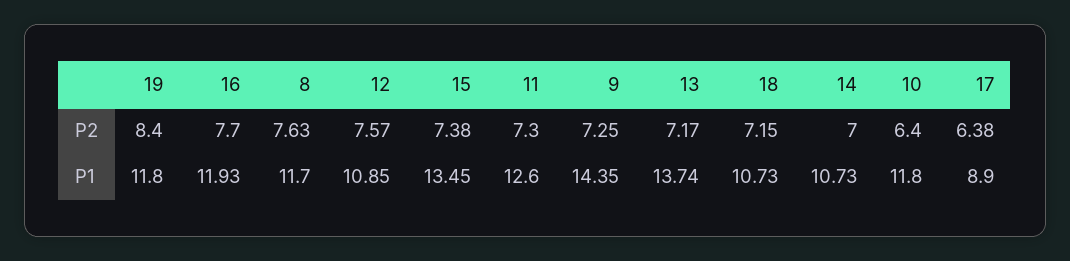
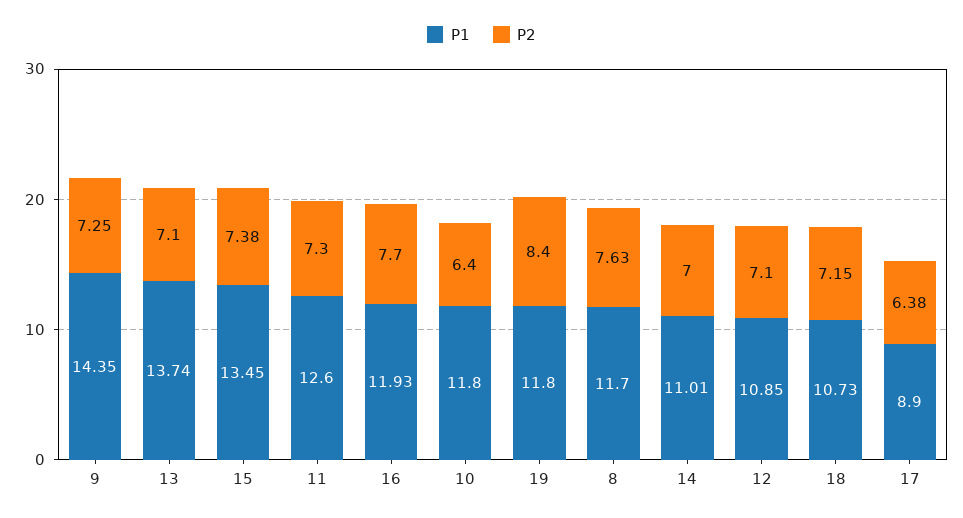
  {
    "P2": {
      "19": 8.4,
      "16": 7.7,
      "8": 7.63,
-     "12": 7.57,
+     "12": 7.1,
      "15": 7.38,
      "11": 7.3,
      "9": 7.25,
-     "13": 7.17,
+     "13": 7.1,
      "18": 7.15,
      "14": 7,
      "10": 6.4,
      "17": 6.38
    },
    "P1": {
      "19": 11.8,
      "16": 11.93,
      "8": 11.7,
      "12": 10.85,
      "15": 13.45,
      "11": 12.6,
      "9": 14.35,
      "13": 13.74,
      "18": 10.73,
-     "14": 10.73,
+     "14": 11.01,
      "10": 11.8,
      "17": 8.9
    }
  }

